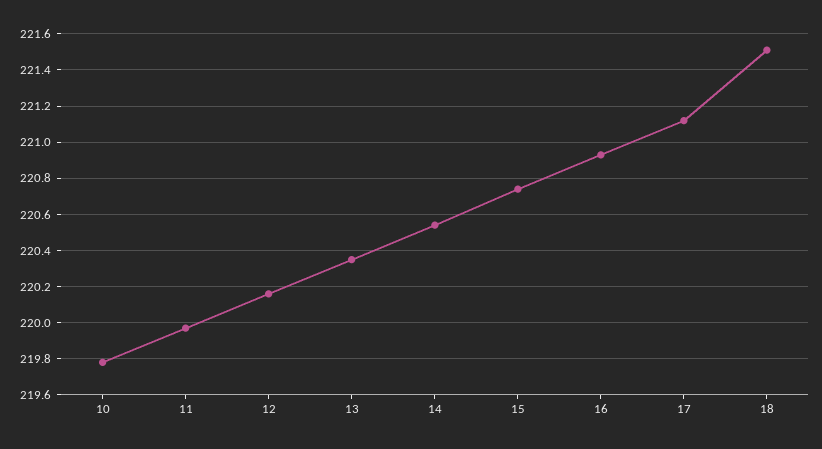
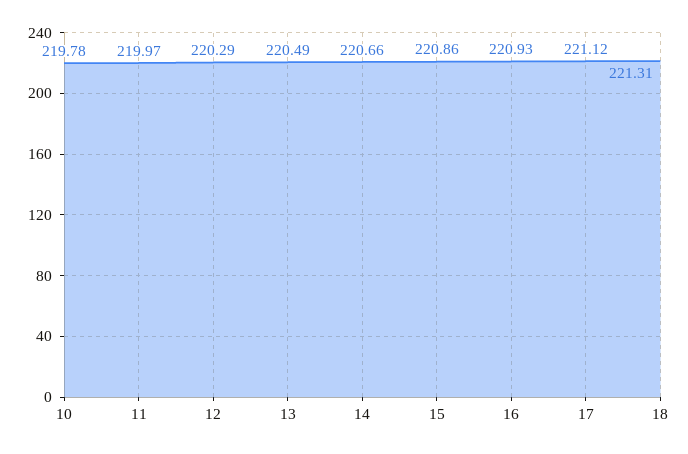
  {
    "10": 219.78,
    "11": 219.97,
-   "12": 220.15,
+   "12": 220.29,
-   "13": 220.35,
+   "13": 220.49,
-   "14": 220.55,
+   "14": 220.66,
-   "15": 220.75,
+   "15": 220.86,
    "16": 220.93,
    "17": 221.12,
-   "18": 221.5
+   "18": 221.31
  }

